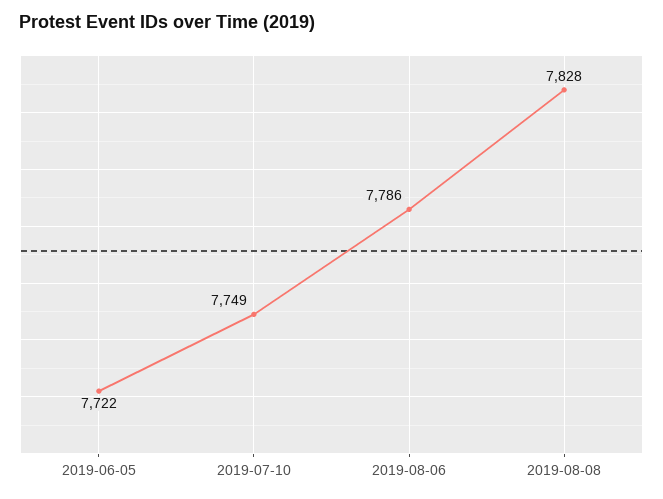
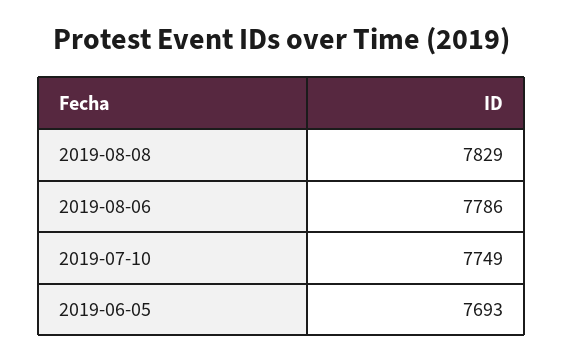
  {
-   "2019-06-05": 7722,
+   "2019-06-05": 7693,
    "2019-07-10": 7749,
    "2019-08-06": 7786,
-   "2019-08-08": 7828
+   "2019-08-08": 7829
  }

